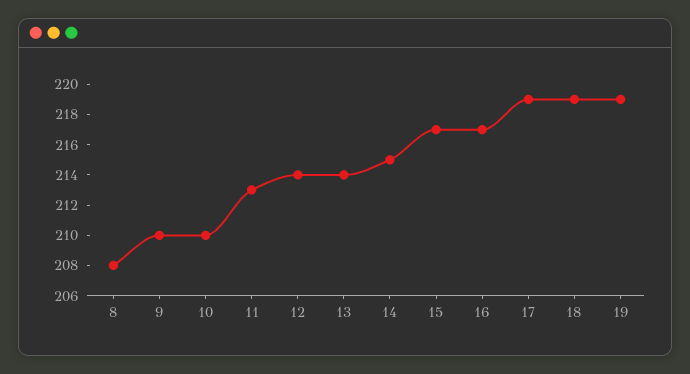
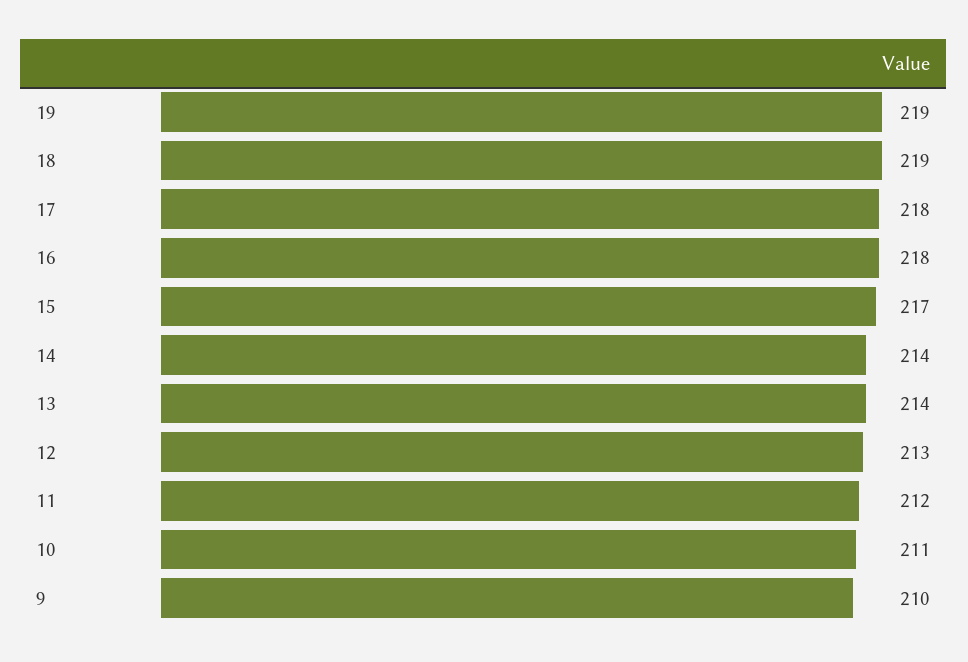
  {
-   "8": 208,
    "9": 210,
-   "10": 210,
+   "10": 211,
-   "11": 213,
+   "11": 212,
-   "12": 214,
+   "12": 213,
    "13": 214,
-   "14": 215,
+   "14": 214,
    "15": 217,
-   "16": 217,
+   "16": 218,
-   "17": 219,
+   "17": 218,
    "18": 219,
    "19": 219
  }

